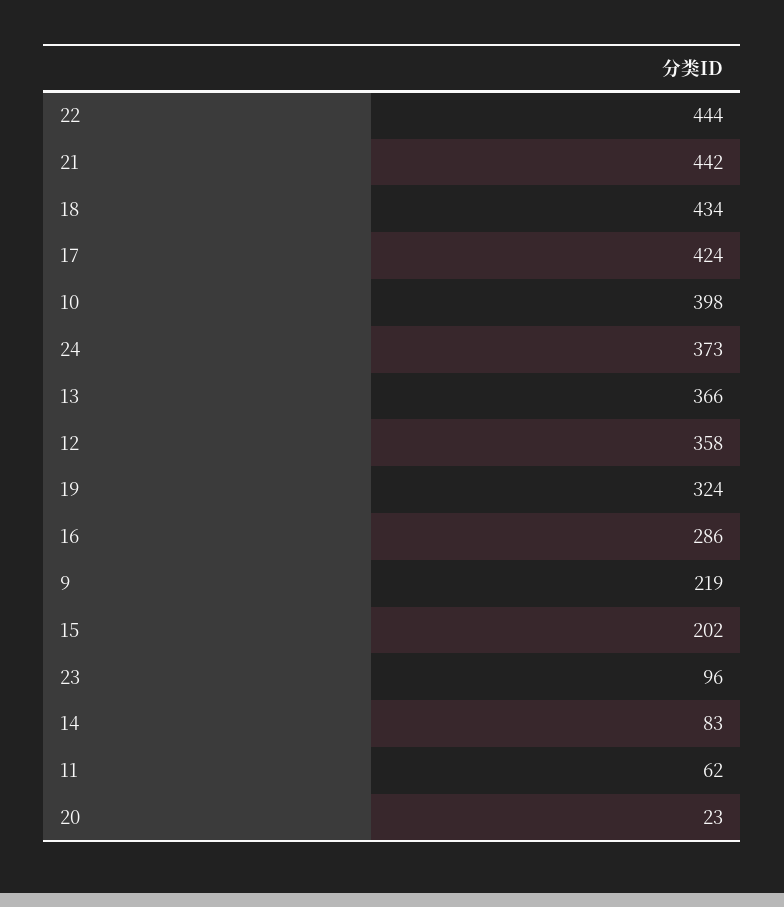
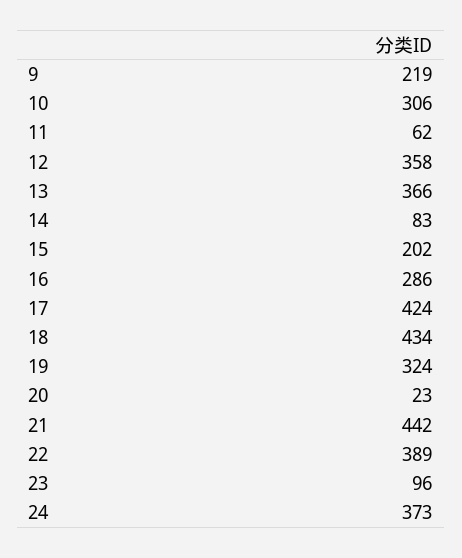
  {
-   "22": 444,
+   "22": 389,
    "21": 442,
    "18": 434,
    "17": 424,
-   "10": 398,
+   "10": 306,
    "24": 373,
    "13": 366,
    "12": 358,
    "19": 324,
    "16": 286,
    "9": 219,
    "15": 202,
    "23": 96,
    "14": 83,
    "11": 62,
    "20": 23
  }

